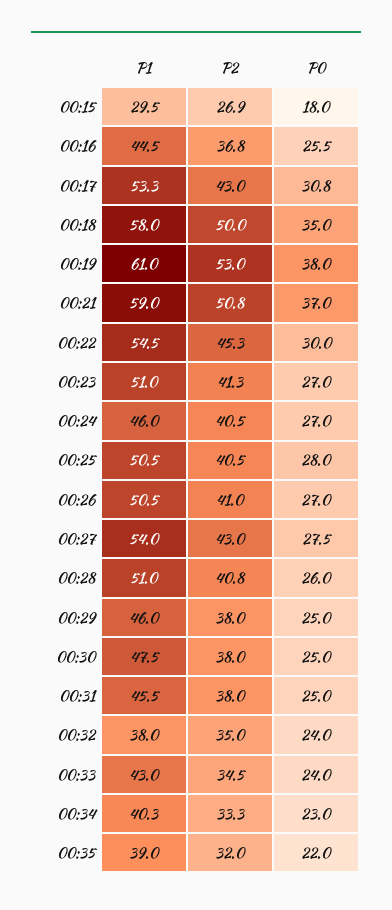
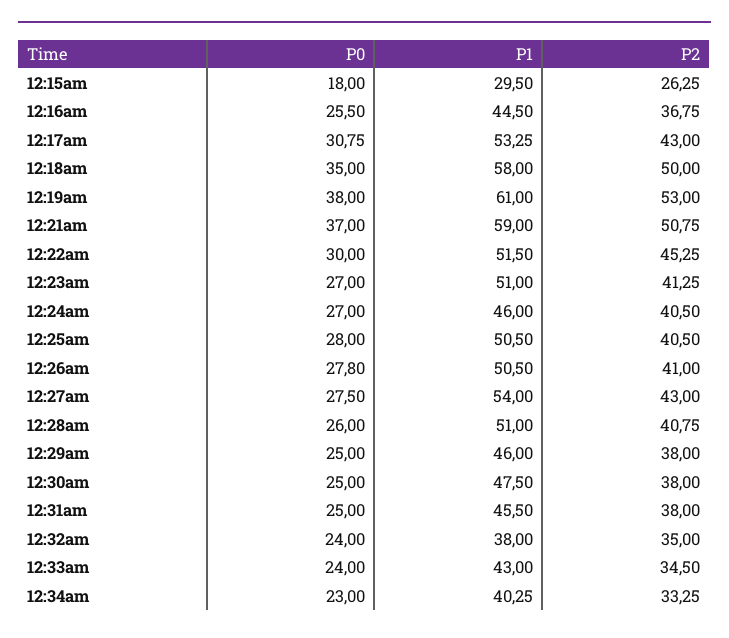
  {
    "P1": {
      "00:15": 29.5,
      "00:16": 44.5,
      "00:17": 53.25,
      "00:18": 58,
      "00:19": 61,
      "00:21": 59,
-     "00:22": 54.5,
+     "00:22": 51.5,
      "00:23": 51,
      "00:24": 46,
      "00:25": 50.5,
      "00:26": 50.5,
      "00:27": 54,
      "00:28": 51,
      "00:29": 46,
      "00:30": 47.5,
      "00:31": 45.5,
      "00:32": 38,
      "00:33": 43,
-     "00:34": 40.25,
+     "00:34": 40.25
-     "00:35": 39
    },
    "P2": {
-     "00:15": 26.9,
+     "00:15": 26.25,
      "00:16": 36.75,
      "00:17": 43,
      "00:18": 50,
      "00:19": 53,
      "00:21": 50.75,
      "00:22": 45.25,
      "00:23": 41.25,
      "00:24": 40.5,
      "00:25": 40.5,
      "00:26": 41,
      "00:27": 43,
      "00:28": 40.75,
      "00:29": 38,
      "00:30": 38,
      "00:31": 38,
      "00:32": 35,
      "00:33": 34.5,
-     "00:34": 33.25,
+     "00:34": 33.25
-     "00:35": 32
    },
    "P0": {
      "00:15": 18,
      "00:16": 25.5,
      "00:17": 30.75,
      "00:18": 35,
      "00:19": 38,
      "00:21": 37,
      "00:22": 30,
      "00:23": 27,
      "00:24": 27,
      "00:25": 28,
-     "00:26": 27,
+     "00:26": 27.8,
      "00:27": 27.5,
      "00:28": 26,
      "00:29": 25,
      "00:30": 25,
      "00:31": 25,
      "00:32": 24,
      "00:33": 24,
-     "00:34": 23,
+     "00:34": 23
-     "00:35": 22
    }
  }

